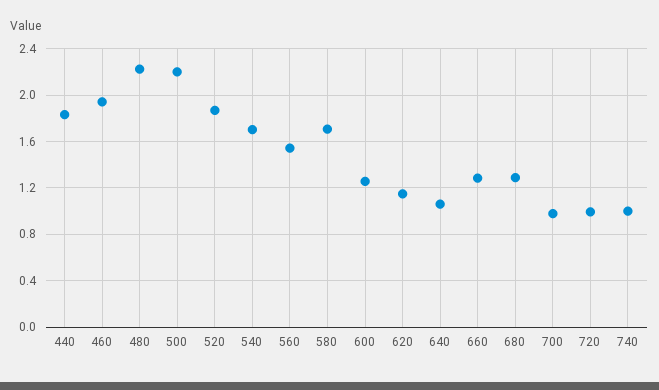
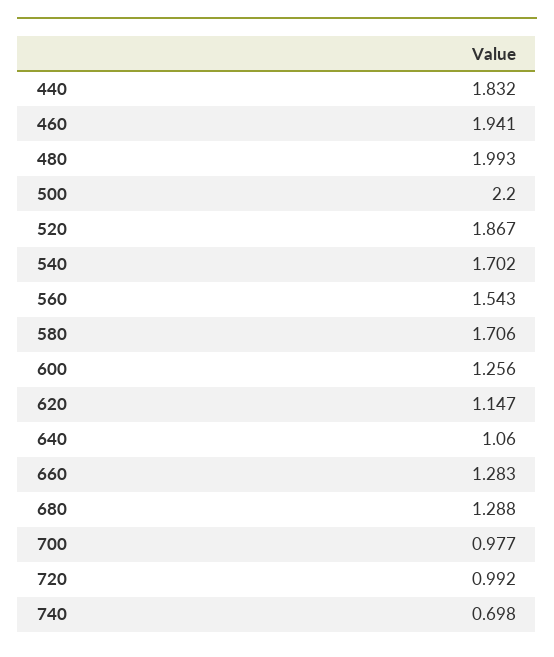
  {
    "440": 1.832,
    "460": 1.941,
-   "480": 2.2,
+   "480": 1.993,
    "500": 2.2,
    "520": 1.867,
    "540": 1.702,
    "560": 1.543,
    "580": 1.706,
    "600": 1.256,
    "620": 1.147,
    "640": 1.06,
    "660": 1.283,
    "680": 1.288,
    "700": 0.977,
    "720": 0.992,
-   "740": 1
+   "740": 0.698
  }

